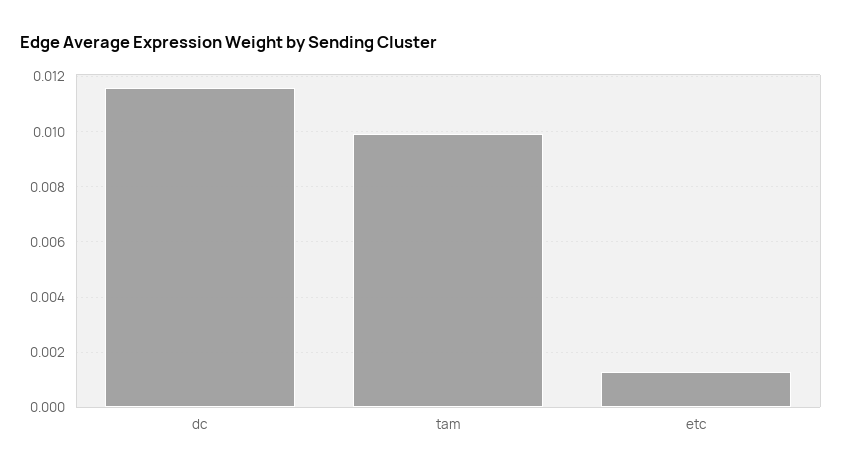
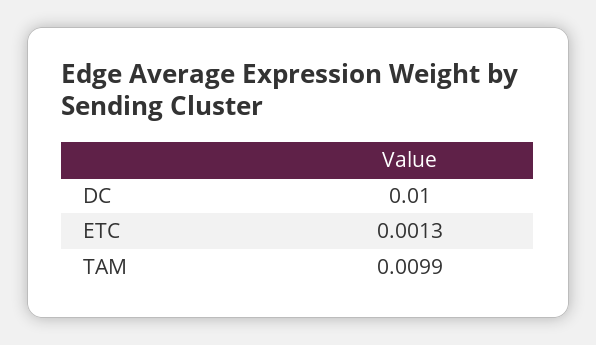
  {
-   "dc": 0.0115,
+   "dc": 0.01,
    "tam": 0.0099,
    "etc": 0.0013
  }

